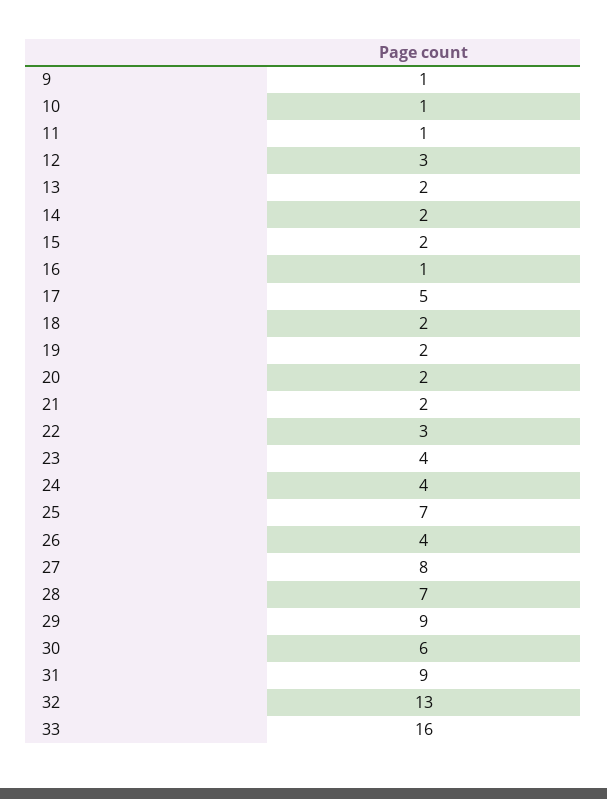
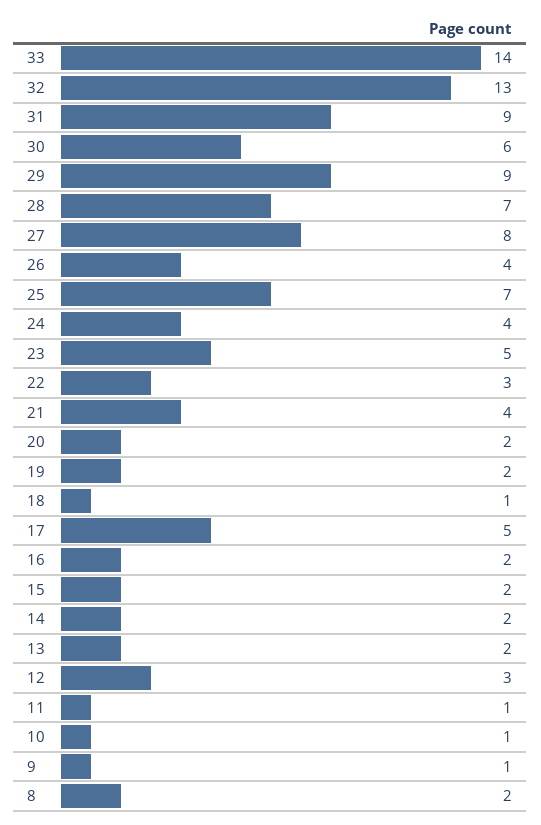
  {
    "9": 1,
    "10": 1,
    "11": 1,
    "12": 3,
    "13": 2,
    "14": 2,
    "15": 2,
-   "16": 1,
+   "16": 2,
    "17": 5,
-   "18": 2,
+   "18": 1,
    "19": 2,
    "20": 2,
-   "21": 2,
+   "21": 4,
    "22": 3,
-   "23": 4,
+   "23": 5,
    "24": 4,
    "25": 7,
    "26": 4,
    "27": 8,
    "28": 7,
    "29": 9,
    "30": 6,
    "31": 9,
    "32": 13,
-   "33": 16
+   "33": 14,
+   "8": 2
  }

